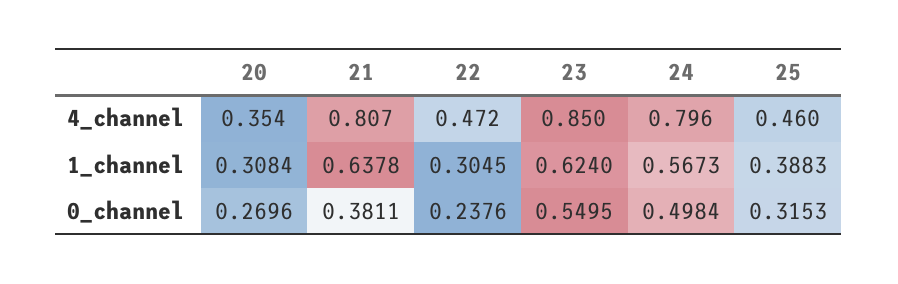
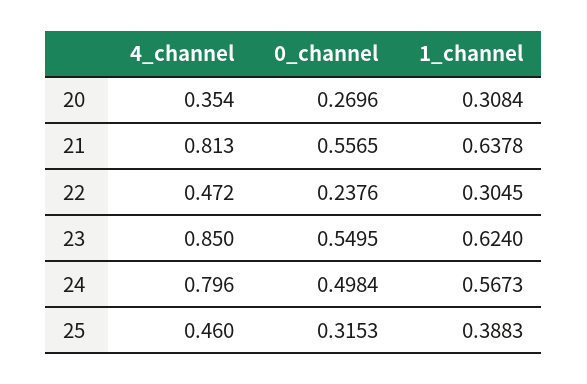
  {
    "20": {
      "4_channel": 0.354,
      "1_channel": 0.3084,
      "0_channel": 0.2696
    },
    "21": {
-     "4_channel": 0.807,
+     "4_channel": 0.813,
      "1_channel": 0.6378,
-     "0_channel": 0.3811
+     "0_channel": 0.5565
    },
    "22": {
      "4_channel": 0.472,
      "1_channel": 0.3045,
      "0_channel": 0.2376
    },
    "23": {
      "4_channel": 0.85,
      "1_channel": 0.624,
      "0_channel": 0.5495
    },
    "24": {
      "4_channel": 0.796,
      "1_channel": 0.5673,
      "0_channel": 0.4984
    },
    "25": {
      "4_channel": 0.46,
      "1_channel": 0.3883,
      "0_channel": 0.3153
    }
  }

